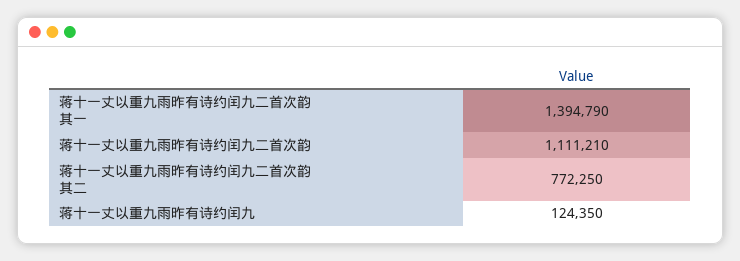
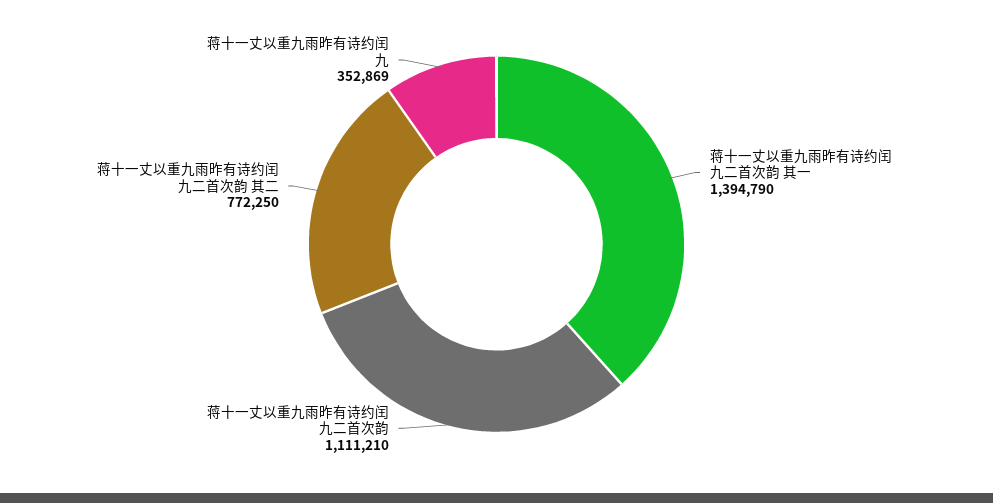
  {
    "蒋十一丈以重九雨昨有诗约闰九二首次韵 其一": 1394790,
    "蒋十一丈以重九雨昨有诗约闰九二首次韵": 1111210,
    "蒋十一丈以重九雨昨有诗约闰九二首次韵 其二": 772250,
-   "蒋十一丈以重九雨昨有诗约闰九": 124350
+   "蒋十一丈以重九雨昨有诗约闰九": 352869
  }

